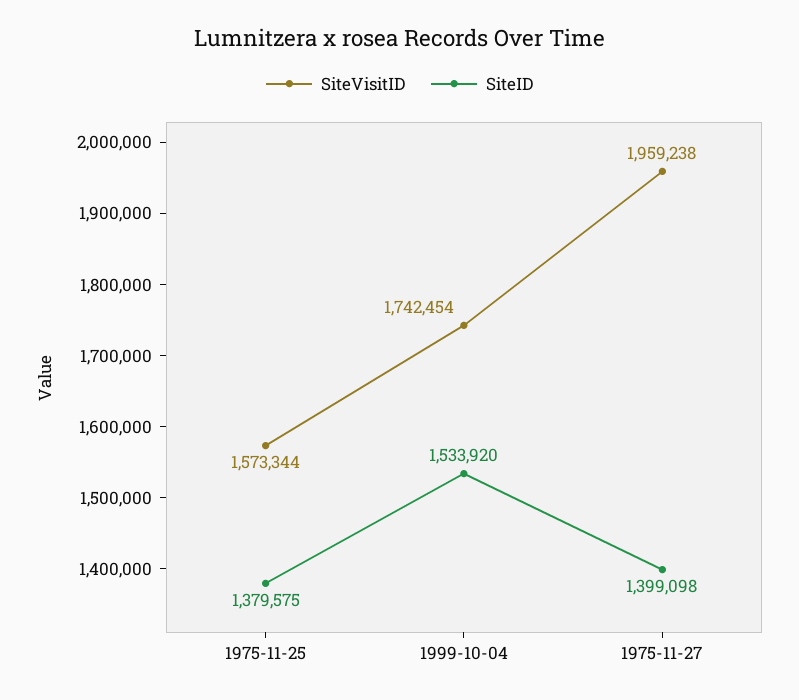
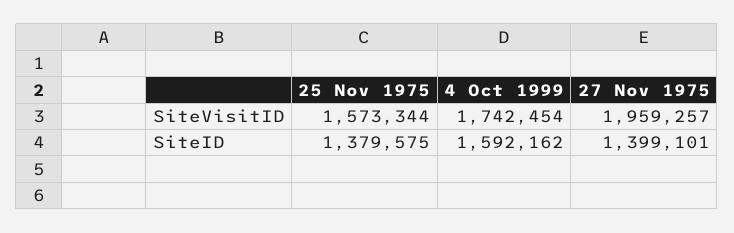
  {
    "SiteVisitID": {
      "1975-11-25": 1573344,
      "1999-10-04": 1742454,
-     "1975-11-27": 1959238
+     "1975-11-27": 1959257
    },
    "SiteID": {
      "1975-11-25": 1379575,
-     "1999-10-04": 1533920,
+     "1999-10-04": 1592162,
-     "1975-11-27": 1399098
+     "1975-11-27": 1399101
    }
  }

